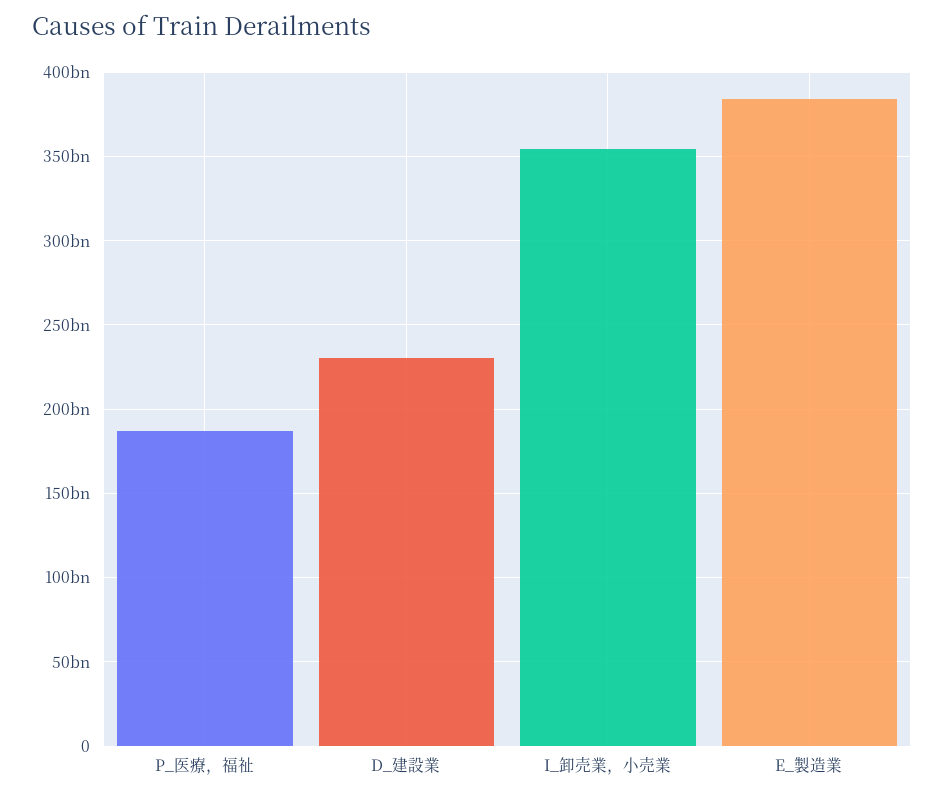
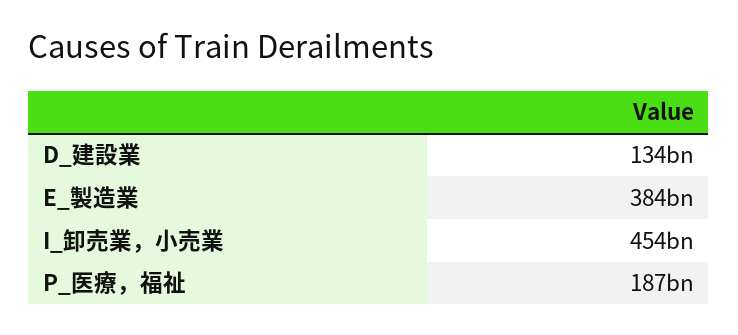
  {
    "P_医療，福祉": 187000000000,
-   "D_建設業": 230000000000,
+   "D_建設業": 134000000000,
-   "I_卸売業，小売業": 355000000000,
+   "I_卸売業，小売業": 454000000000,
    "E_製造業": 384000000000
  }

